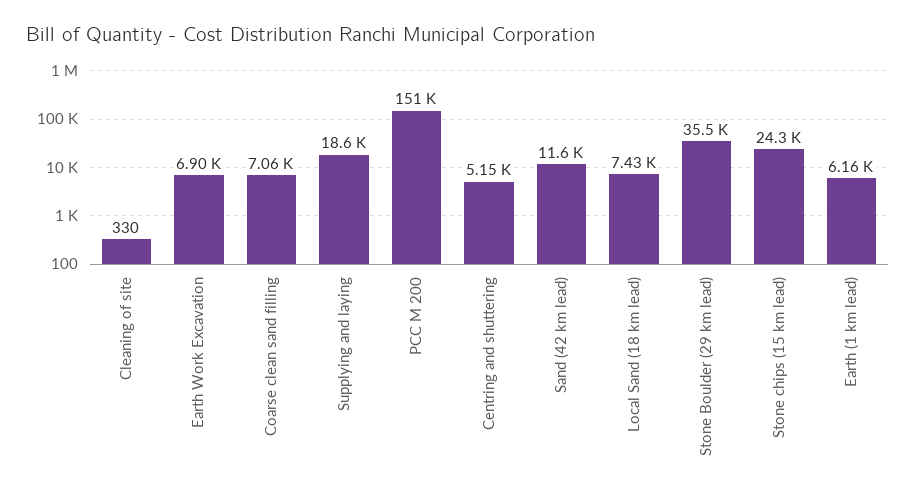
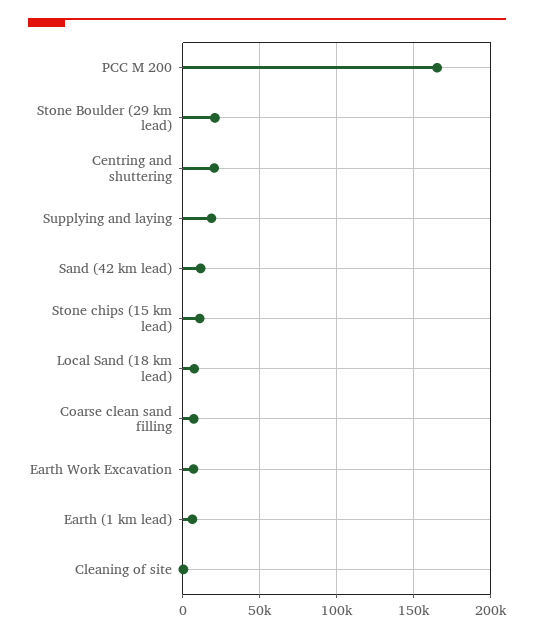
  {
    "Cleaning of site": 330,
    "Earth Work Excavation": 6900,
    "Coarse clean sand filling": 7060,
    "Supplying and laying": 18600,
-   "PCC M 200": 151000,
+   "PCC M 200": 165000,
-   "Centring and shuttering": 5150,
+   "Centring and shuttering": 20000,
    "Sand (42 km lead)": 11600,
    "Local Sand (18 km lead)": 7430,
-   "Stone Boulder (29 km lead)": 35500,
+   "Stone Boulder (29 km lead)": 20000,
-   "Stone chips (15 km lead)": 24300,
+   "Stone chips (15 km lead)": 10000,
    "Earth (1 km lead)": 6160
  }

